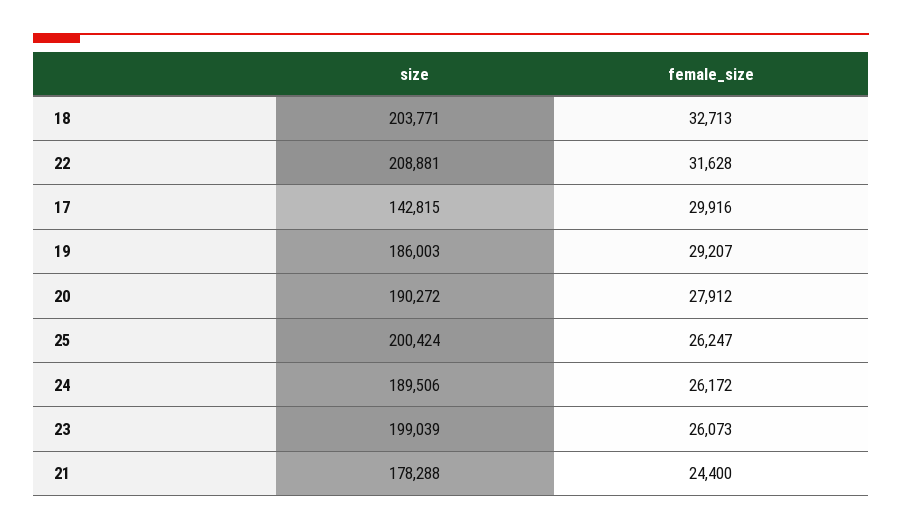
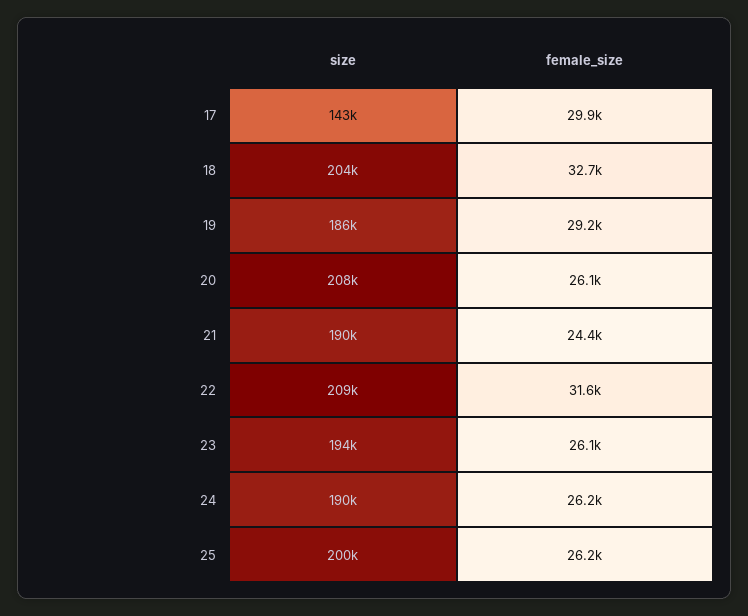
  {
    "size": {
      "18": 203771,
      "22": 208881,
      "17": 142815,
      "19": 186003,
-     "20": 190272,
+     "20": 208000,
      "25": 200424,
      "24": 189506,
-     "23": 199039,
+     "23": 194000,
-     "21": 178288
+     "21": 190000
    },
    "female_size": {
      "18": 32713,
      "22": 31628,
      "17": 29916,
      "19": 29207,
-     "20": 27912,
+     "20": 26100,
      "25": 26247,
      "24": 26172,
      "23": 26073,
      "21": 24400
    }
  }

